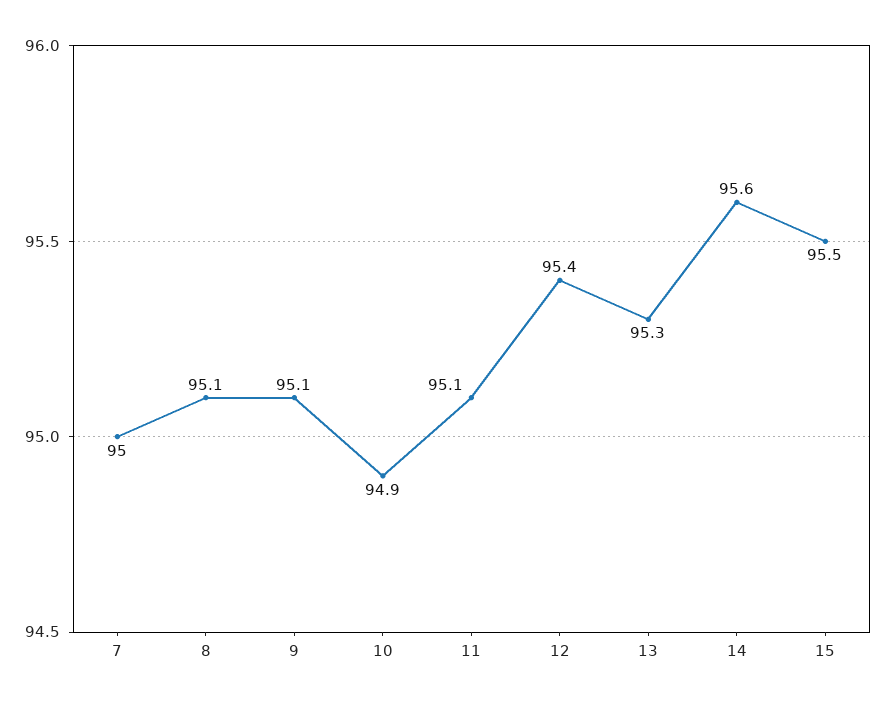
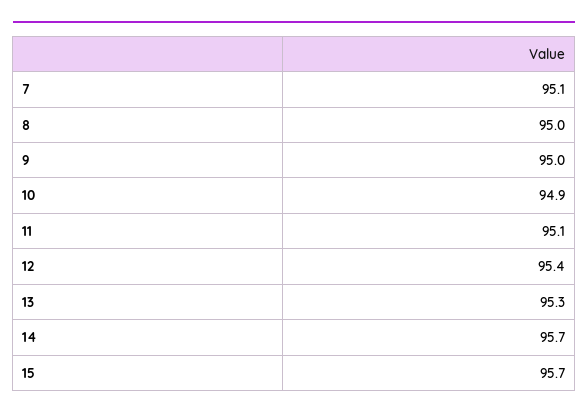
  {
-   "7": 95,
+   "7": 95.1,
-   "8": 95.1,
+   "8": 95,
-   "9": 95.1,
+   "9": 95,
    "10": 94.9,
    "11": 95.1,
    "12": 95.4,
    "13": 95.3,
-   "14": 95.6,
+   "14": 95.7,
-   "15": 95.5
+   "15": 95.7
  }

